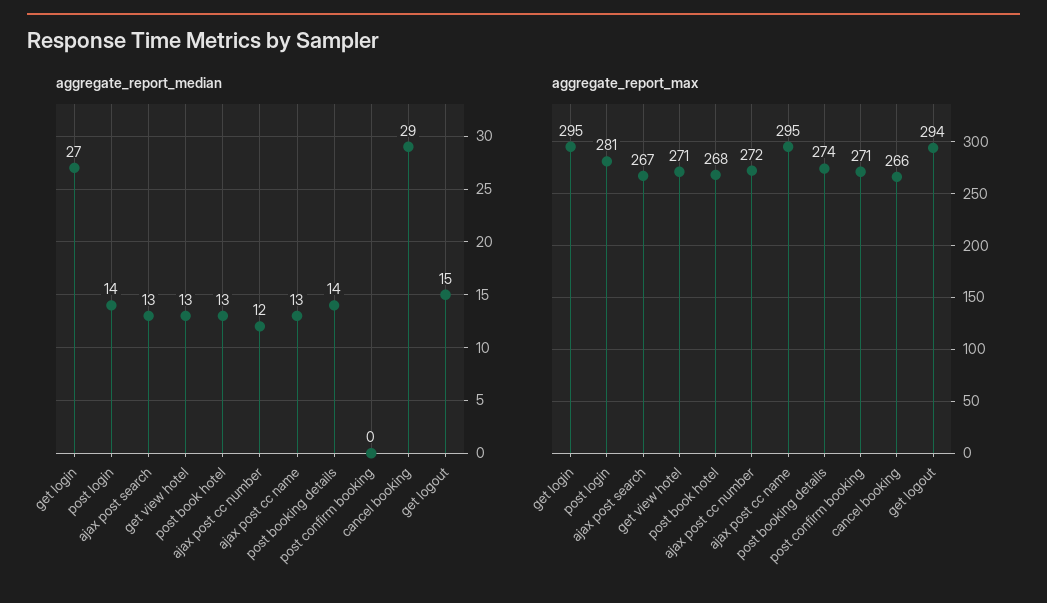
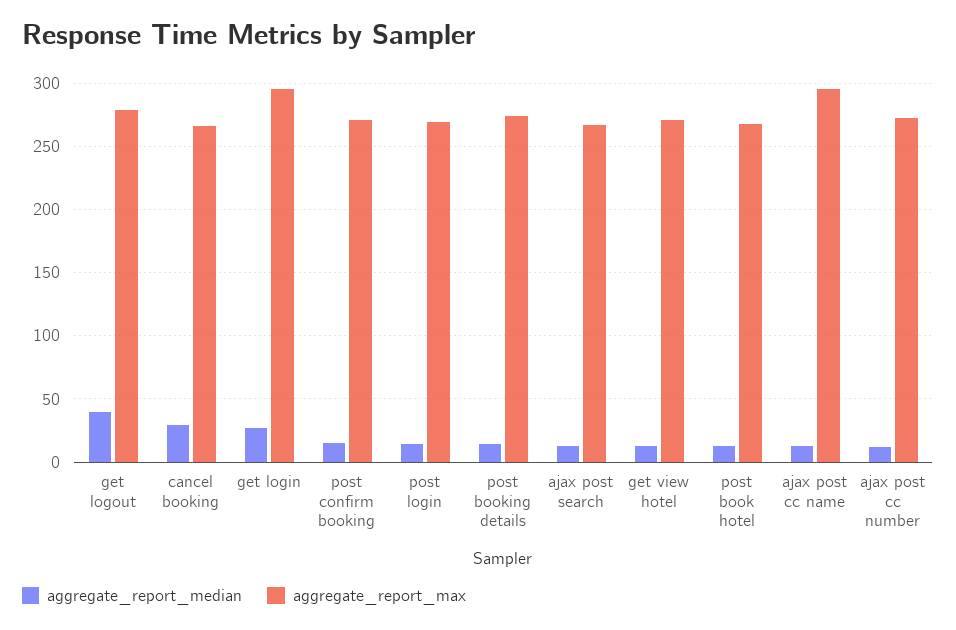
  {
    "aggregate_report_median": {
      "get login": 27,
      "post login": 14,
      "ajax post search": 13,
      "get view hotel": 13,
      "post book hotel": 13,
      "ajax post cc number": 12,
      "ajax post cc name": 13,
      "post booking details": 14,
-     "post confirm booking": 0,
+     "post confirm booking": 15,
      "cancel booking": 29,
-     "get logout": 15
+     "get logout": 40
    },
    "aggregate_report_max": {
      "get login": 295,
-     "post login": 281,
+     "post login": 270,
      "ajax post search": 267,
      "get view hotel": 271,
      "post book hotel": 268,
      "ajax post cc number": 272,
      "ajax post cc name": 295,
      "post booking details": 274,
      "post confirm booking": 271,
      "cancel booking": 266,
-     "get logout": 294
+     "get logout": 280
    }
  }

